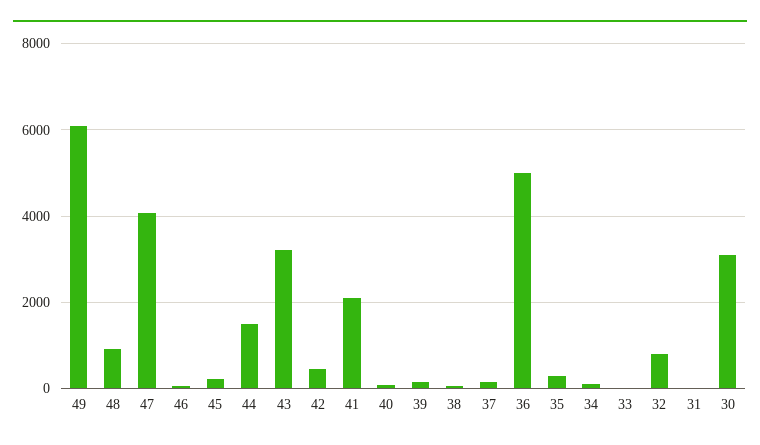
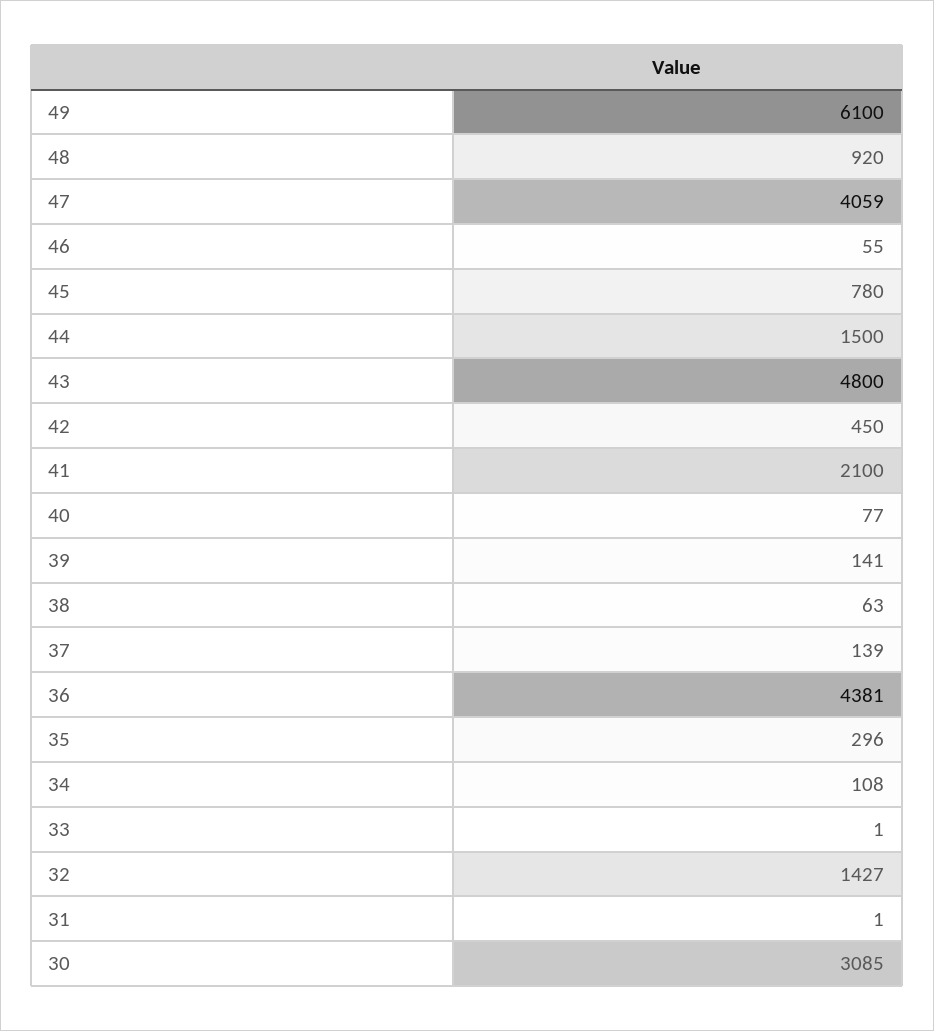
  {
    "49": 6100,
    "48": 920,
    "47": 4059,
    "46": 55,
-   "45": 200,
+   "45": 780,
    "44": 1500,
-   "43": 3200,
+   "43": 4800,
    "42": 450,
    "41": 2100,
    "40": 77,
    "39": 141,
    "38": 63,
    "37": 139,
-   "36": 5000,
+   "36": 4381,
    "35": 296,
    "34": 108,
    "33": 1,
-   "32": 800,
+   "32": 1427,
    "31": 1,
    "30": 3085
  }

